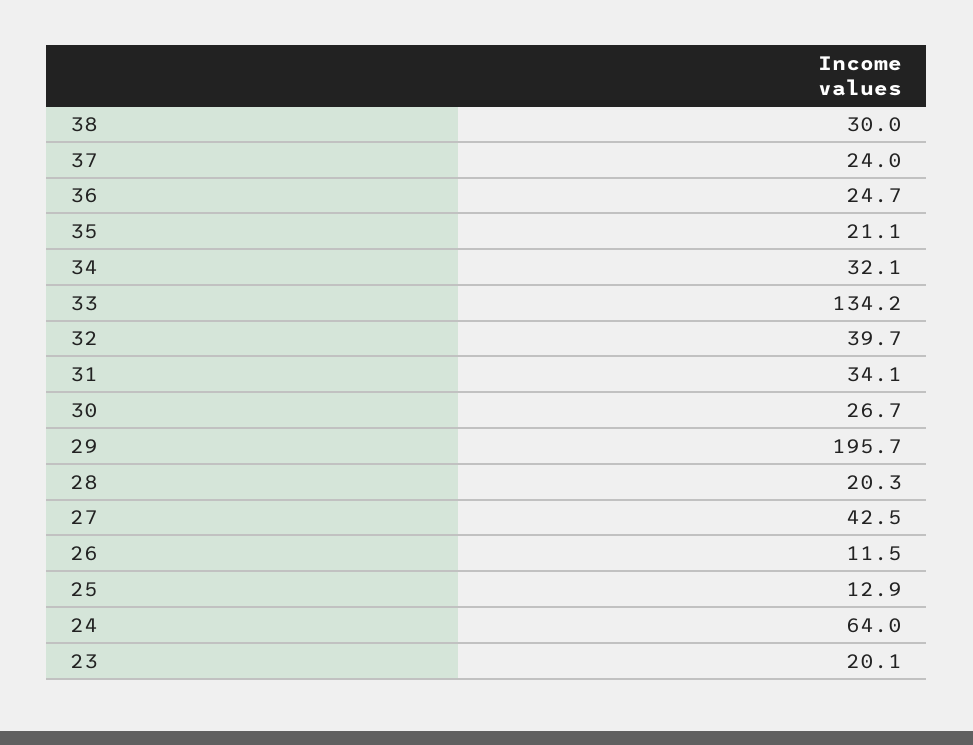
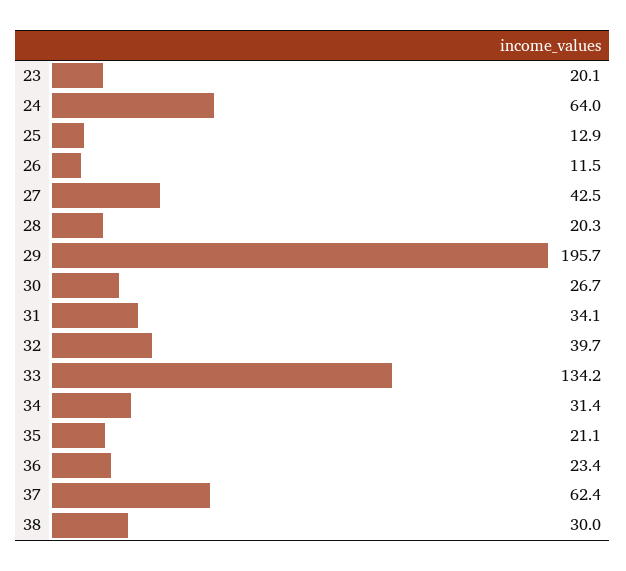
  {
    "38": 30,
-   "37": 24,
+   "37": 62.4,
-   "36": 24.7,
+   "36": 23.4,
    "35": 21.1,
-   "34": 32.1,
+   "34": 31.4,
    "33": 134.2,
    "32": 39.7,
    "31": 34.1,
    "30": 26.7,
    "29": 195.7,
    "28": 20.3,
    "27": 42.5,
    "26": 11.5,
    "25": 12.9,
    "24": 64,
    "23": 20.1
  }

